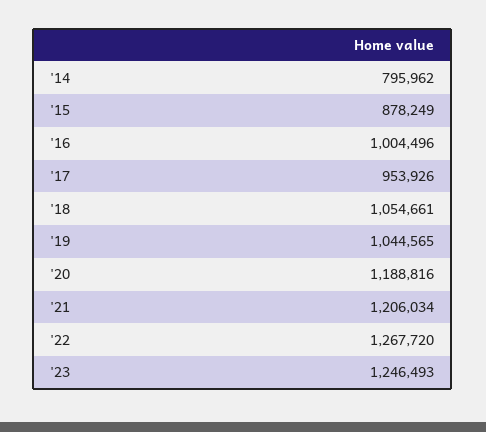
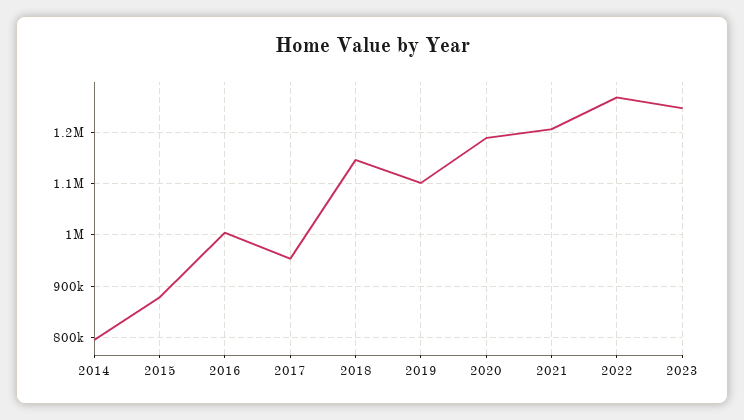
  {
    "'14": 795962,
    "'15": 878249,
    "'16": 1004496,
    "'17": 953926,
-   "'18": 1054661,
+   "'18": 1140000,
-   "'19": 1044565,
+   "'19": 1100000,
    "'20": 1188816,
    "'21": 1206034,
    "'22": 1267720,
    "'23": 1246493
  }

